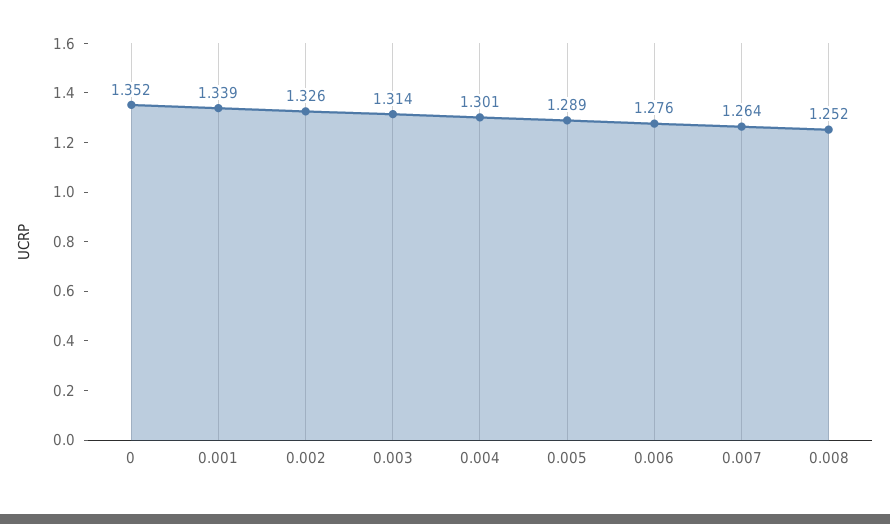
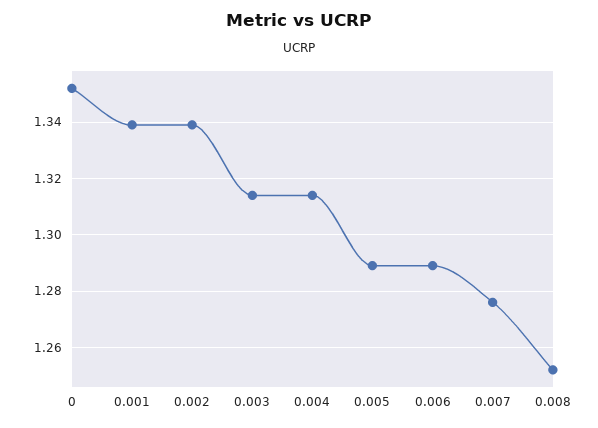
  {
    "0": 1.352,
    "0.001": 1.339,
-   "0.002": 1.326,
+   "0.002": 1.34,
    "0.003": 1.314,
-   "0.004": 1.301,
+   "0.004": 1.315,
    "0.005": 1.289,
-   "0.006": 1.276,
+   "0.006": 1.29,
-   "0.007": 1.264,
+   "0.007": 1.275,
    "0.008": 1.252
  }

